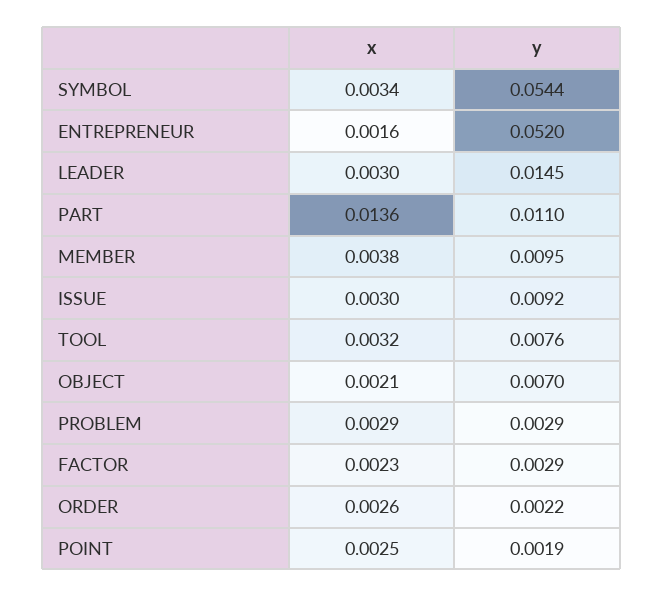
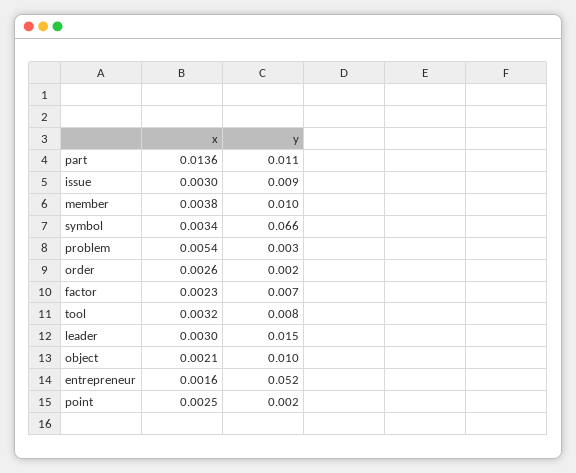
  {
    "x": {
      "SYMBOL": 0.0034,
      "ENTREPRENEUR": 0.0016,
      "LEADER": 0.003,
      "PART": 0.0136,
      "MEMBER": 0.0038,
      "ISSUE": 0.003,
      "TOOL": 0.0032,
      "OBJECT": 0.0021,
-     "PROBLEM": 0.0029,
+     "PROBLEM": 0.0054,
      "FACTOR": 0.0023,
      "ORDER": 0.0026,
      "POINT": 0.0025
    },
    "y": {
-     "SYMBOL": 0.0544,
+     "SYMBOL": 0.066,
      "ENTREPRENEUR": 0.052,
      "LEADER": 0.0145,
      "PART": 0.011,
      "MEMBER": 0.0095,
      "ISSUE": 0.0092,
      "TOOL": 0.0076,
-     "OBJECT": 0.007,
+     "OBJECT": 0.01,
      "PROBLEM": 0.0029,
-     "FACTOR": 0.0029,
+     "FACTOR": 0.007,
      "ORDER": 0.0022,
      "POINT": 0.0019
    }
  }

